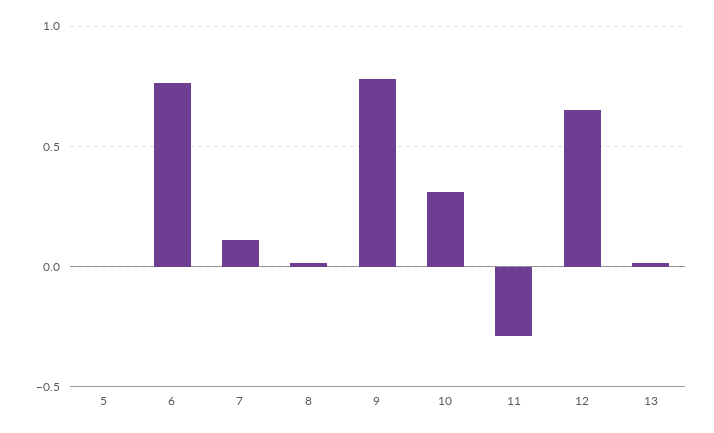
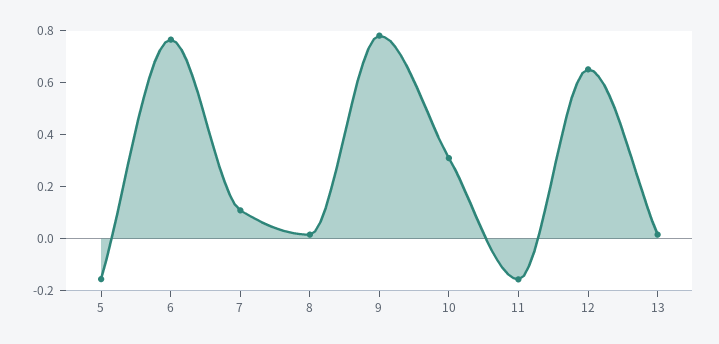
  {
-   "5": 0,
+   "5": -0.15,
    "6": 0.75,
    "7": 0.1,
    "8": 0,
    "9": 0.8,
    "10": 0.3,
-   "11": -0.3,
+   "11": -0.15,
    "12": 0.65,
    "13": 0
  }

